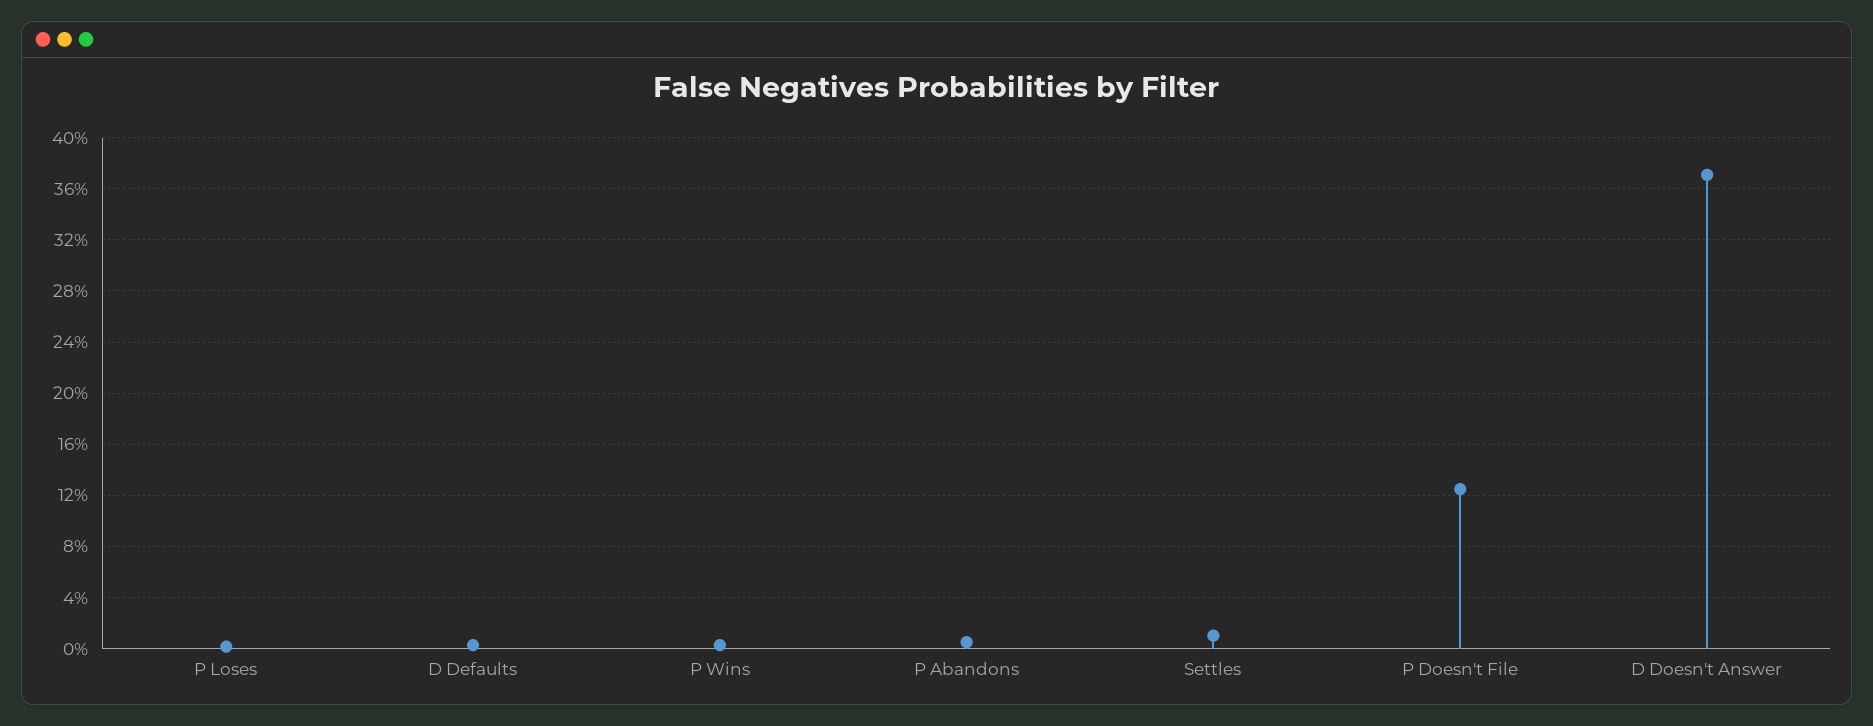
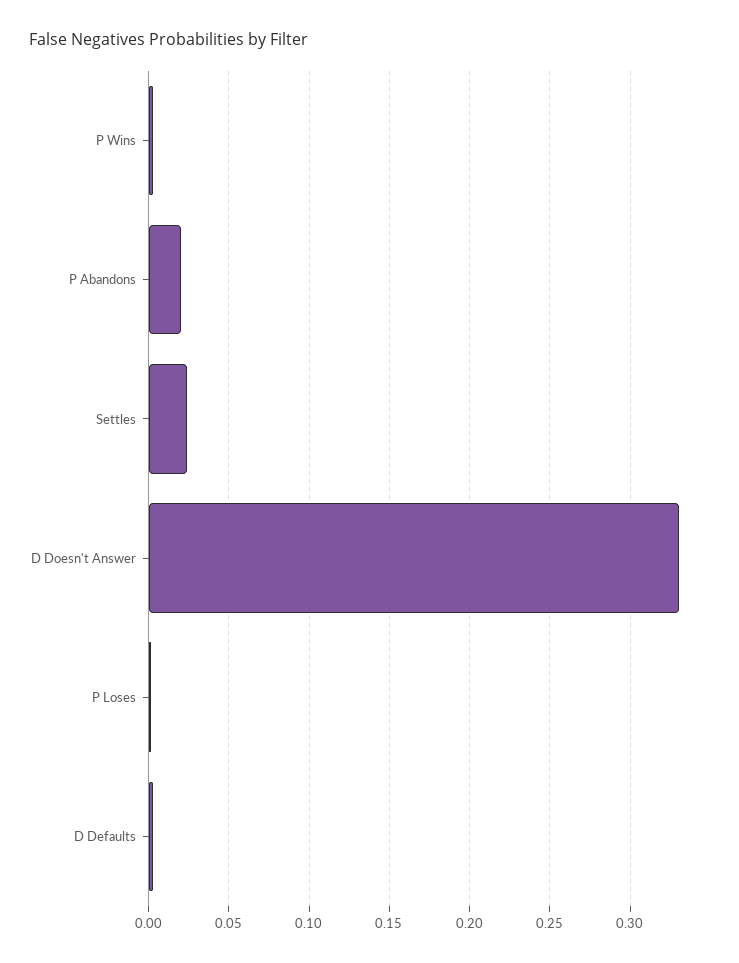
  {
    "P Loses": 0,
    "D Defaults": 0.005,
    "P Wins": 0.005,
-   "P Abandons": 0.005,
+   "P Abandons": 0.02,
-   "Settles": 0.01,
+   "Settles": 0.025,
-   "P Doesn't File": 0.125,
-   "D Doesn't Answer": 0.37
+   "D Doesn't Answer": 0.33
  }

